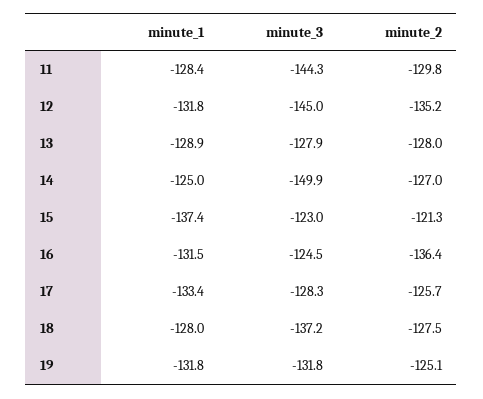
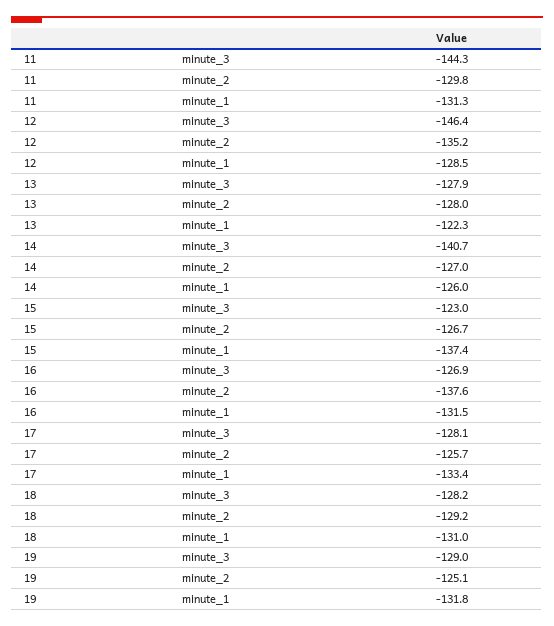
  {
    "minute_1": {
-     "11": -128.4,
+     "11": -131.3,
-     "12": -131.8,
+     "12": -128.5,
-     "13": -128.9,
+     "13": -122.3,
-     "14": -125,
+     "14": -126,
      "15": -137.4,
      "16": -131.5,
      "17": -133.4,
-     "18": -128,
+     "18": -131,
      "19": -131.8
    },
    "minute_3": {
      "11": -144.3,
-     "12": -145,
+     "12": -146.4,
      "13": -127.9,
-     "14": -149.9,
+     "14": -140.7,
      "15": -123,
-     "16": -124.5,
+     "16": -126.9,
-     "17": -128.3,
+     "17": -128.1,
-     "18": -137.2,
+     "18": -128.2,
-     "19": -131.8
+     "19": -129
    },
    "minute_2": {
      "11": -129.8,
      "12": -135.2,
      "13": -128,
      "14": -127,
-     "15": -121.3,
+     "15": -126.7,
-     "16": -136.4,
+     "16": -137.6,
      "17": -125.7,
-     "18": -127.5,
+     "18": -129.2,
      "19": -125.1
    }
  }

